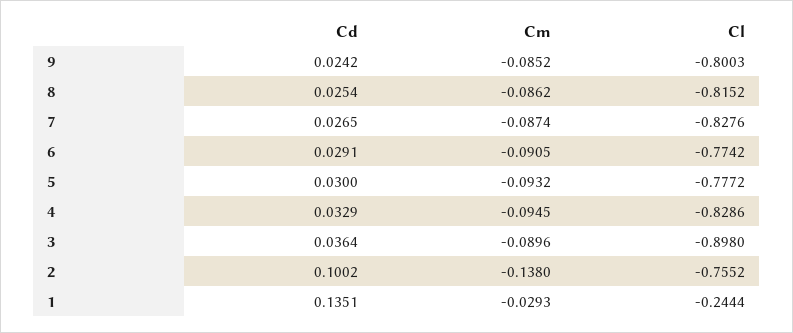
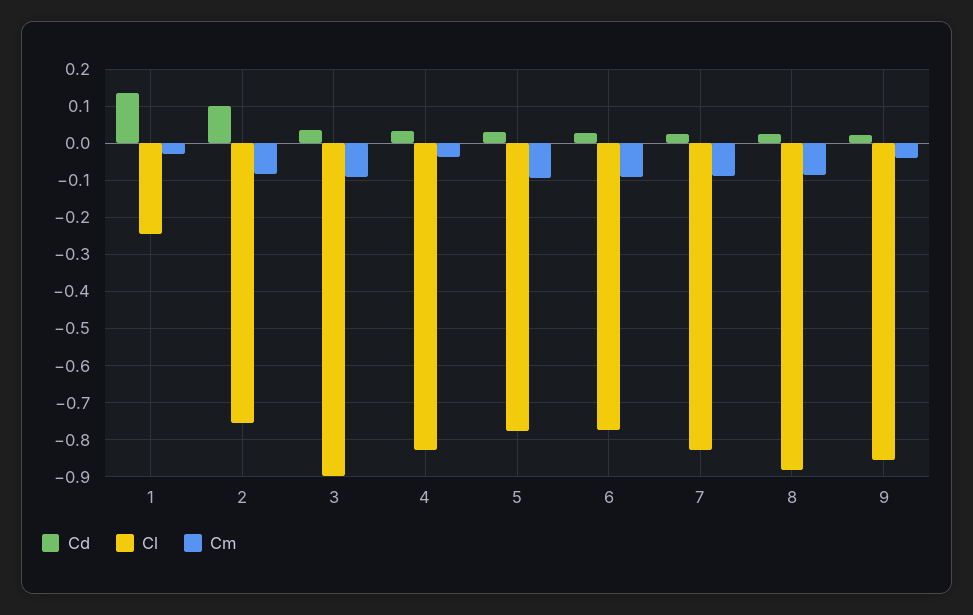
  {
    "Cd": {
      "9": 0.0242,
      "8": 0.0254,
      "7": 0.0265,
      "6": 0.0291,
      "5": 0.03,
      "4": 0.0329,
      "3": 0.0364,
      "2": 0.1002,
      "1": 0.1351
    },
    "Cm": {
-     "9": -0.0852,
+     "9": -0.04,
      "8": -0.0862,
      "7": -0.0874,
      "6": -0.0905,
      "5": -0.0932,
-     "4": -0.0945,
+     "4": -0.04,
      "3": -0.0896,
-     "2": -0.138,
+     "2": -0.08,
      "1": -0.0293
    },
    "Cl": {
-     "9": -0.8003,
+     "9": -0.86,
-     "8": -0.8152,
+     "8": -0.88,
      "7": -0.8276,
      "6": -0.7742,
      "5": -0.7772,
      "4": -0.8286,
      "3": -0.898,
      "2": -0.7552,
      "1": -0.2444
    }
  }

